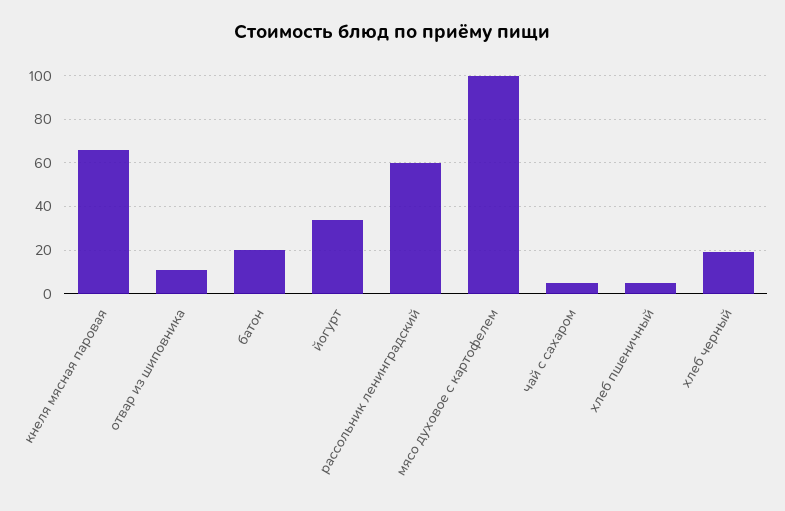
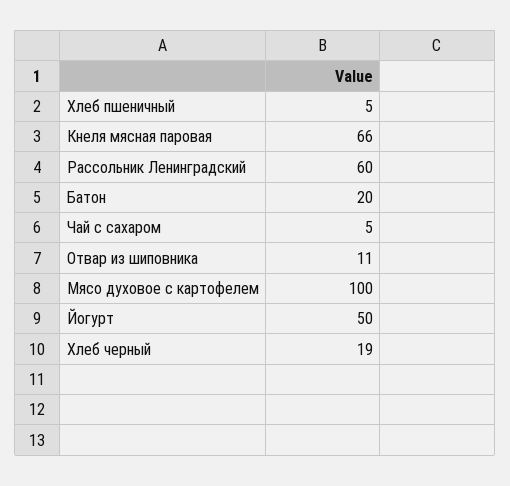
  {
    "кнеля мясная паровая": 66,
    "отвар из шиповника": 11,
    "батон": 20,
-   "йогурт": 35,
+   "йогурт": 50,
    "рассольник ленинградский": 60,
    "мясо духовое с картофелем": 100,
    "чай с сахаром": 5,
    "хлеб пшеничный": 5,
    "хлеб черный": 19
  }

